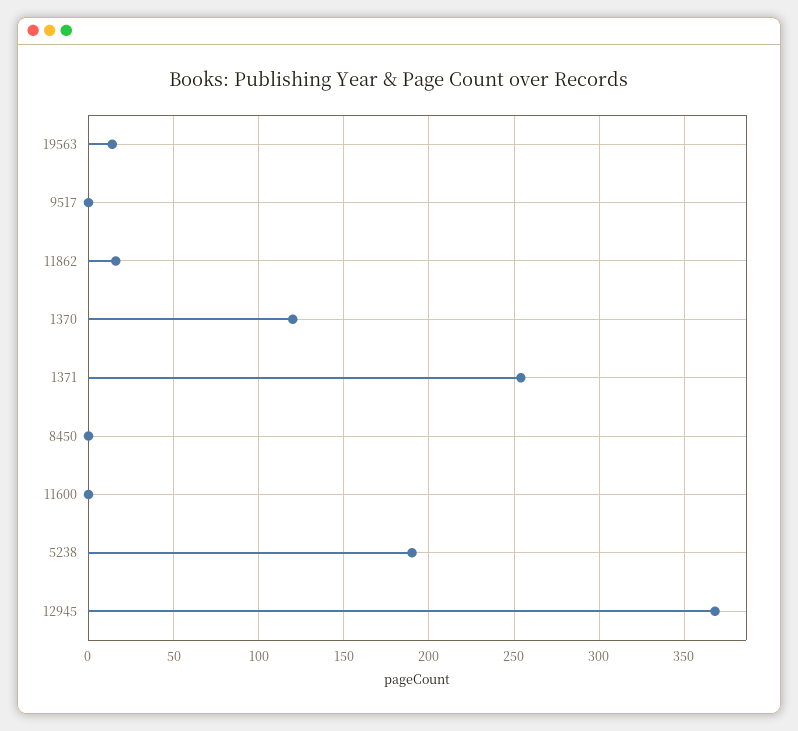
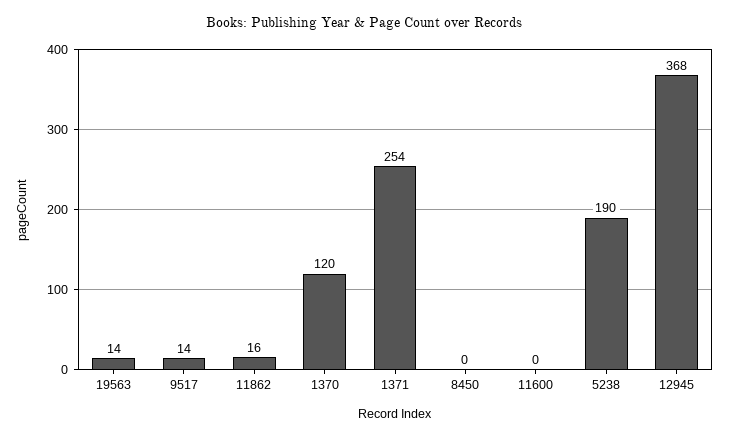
  {
    "19563": 14,
-   "9517": 0,
+   "9517": 14,
    "11862": 16,
    "1370": 120,
    "1371": 254,
    "8450": 0,
    "11600": 0,
    "5238": 190,
    "12945": 368
  }

